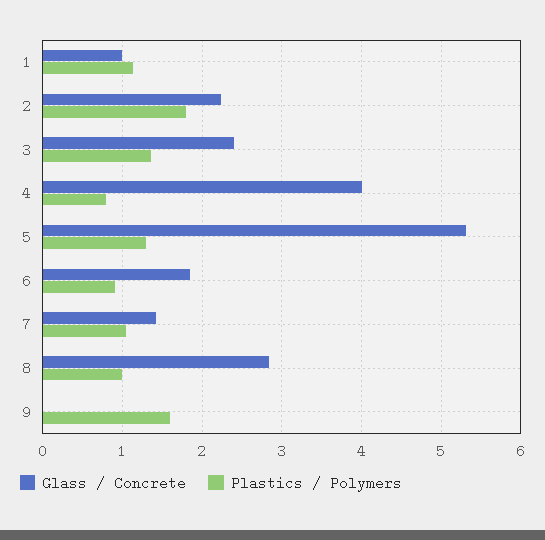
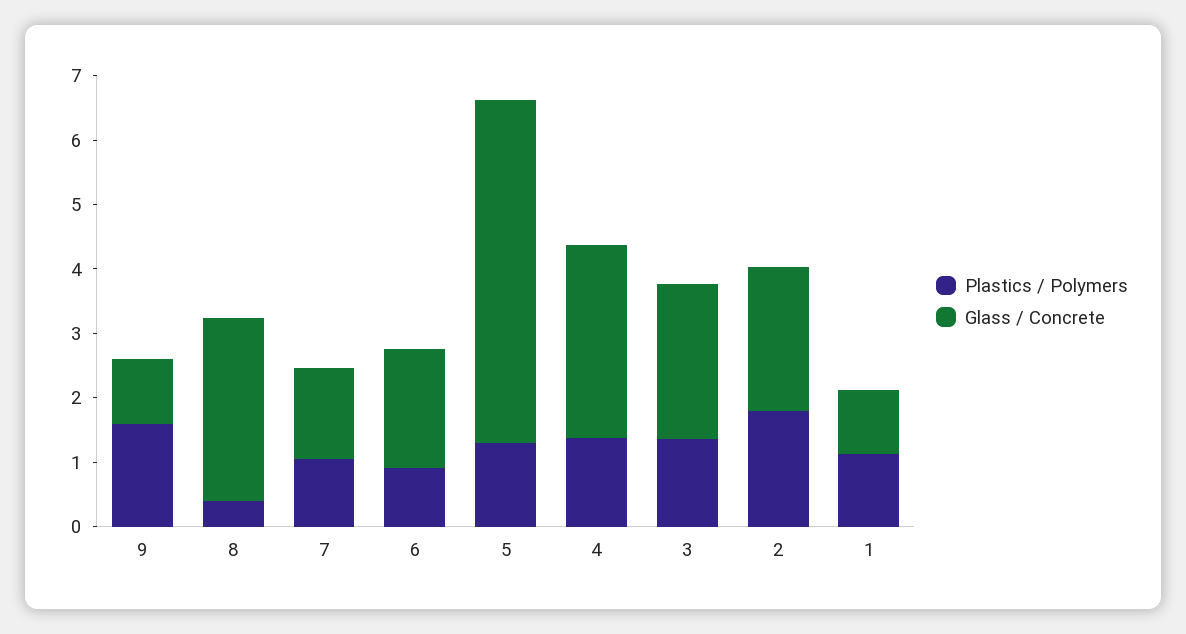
  {
    "Glass / Concrete": {
      "1": 1,
      "2": 2.2,
      "3": 2.4,
-     "4": 4,
+     "4": 3,
      "5": 5.3,
      "6": 1.9,
      "7": 1.4,
      "8": 2.8,
-     "9": 0
+     "9": 1
    },
    "Plastics / Polymers": {
      "1": 1.1,
      "2": 1.8,
      "3": 1.4,
-     "4": 0.8,
+     "4": 1.4,
      "5": 1.3,
      "6": 0.9,
      "7": 1.1,
-     "8": 1,
+     "8": 0.4,
      "9": 1.6
    }
  }

